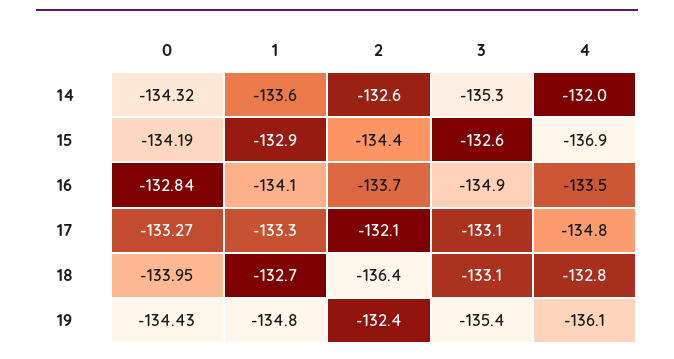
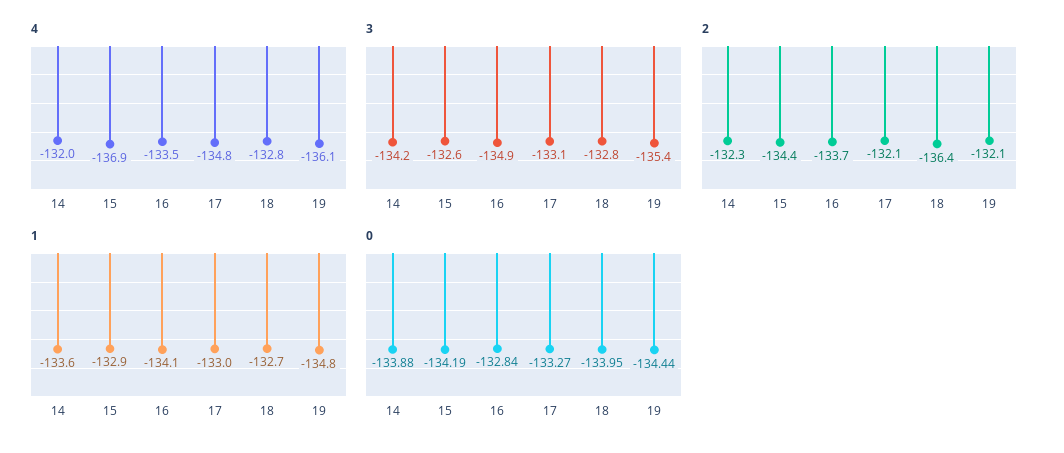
  {
    "0": {
-     "14": -134.32,
+     "14": -133.88,
      "15": -134.19,
      "16": -132.84,
      "17": -133.27,
      "18": -133.95,
-     "19": -134.43
+     "19": -134.44
    },
    "1": {
      "14": -133.6,
      "15": -132.9,
      "16": -134.1,
-     "17": -133.3,
+     "17": -133,
      "18": -132.7,
      "19": -134.8
    },
    "2": {
-     "14": -132.6,
+     "14": -132.3,
      "15": -134.4,
      "16": -133.7,
      "17": -132.1,
      "18": -136.4,
-     "19": -132.4
+     "19": -132.1
    },
    "3": {
-     "14": -135.3,
+     "14": -134.2,
      "15": -132.6,
      "16": -134.9,
      "17": -133.1,
-     "18": -133.1,
+     "18": -132.8,
      "19": -135.4
    },
    "4": {
      "14": -132,
      "15": -136.9,
      "16": -133.5,
      "17": -134.8,
      "18": -132.8,
      "19": -136.1
    }
  }

